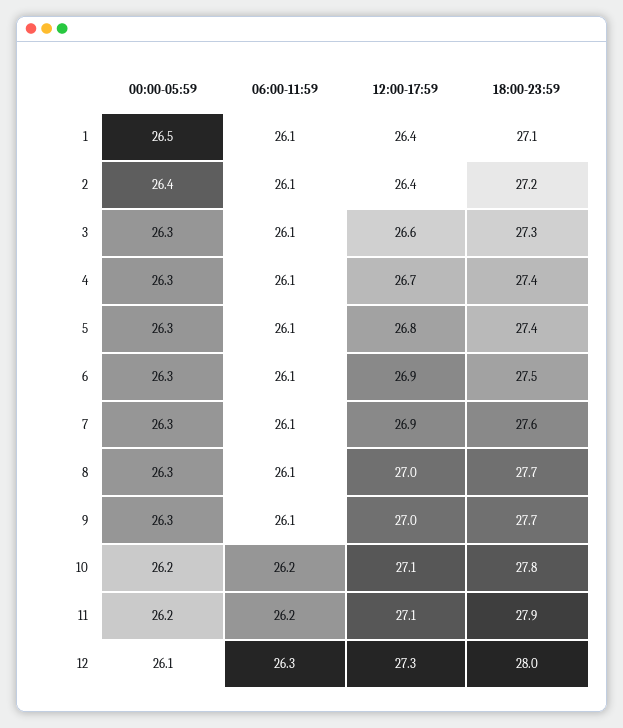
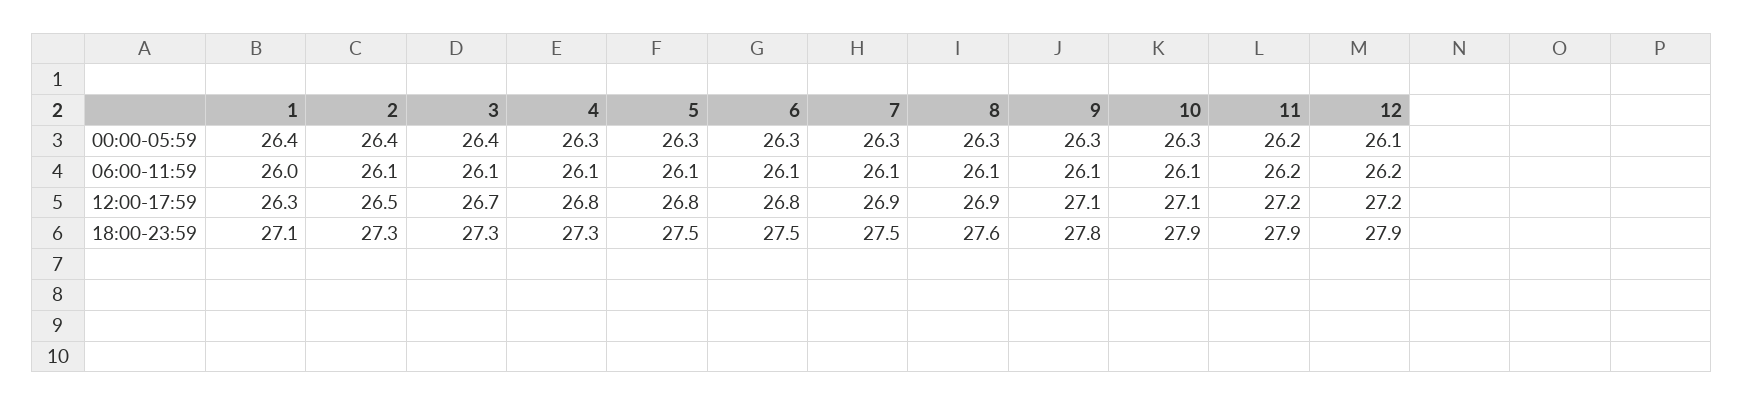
  {
    "00:00-05:59": {
-     "1": 26.5,
+     "1": 26.4,
      "2": 26.4,
-     "3": 26.3,
+     "3": 26.4,
      "4": 26.3,
      "5": 26.3,
      "6": 26.3,
      "7": 26.3,
      "8": 26.3,
      "9": 26.3,
-     "10": 26.2,
+     "10": 26.3,
      "11": 26.2,
      "12": 26.1
    },
    "06:00-11:59": {
-     "1": 26.1,
+     "1": 26,
      "2": 26.1,
      "3": 26.1,
      "4": 26.1,
      "5": 26.1,
      "6": 26.1,
      "7": 26.1,
      "8": 26.1,
      "9": 26.1,
-     "10": 26.2,
+     "10": 26.1,
      "11": 26.2,
-     "12": 26.3
+     "12": 26.2
    },
    "12:00-17:59": {
-     "1": 26.4,
+     "1": 26.3,
-     "2": 26.4,
+     "2": 26.5,
-     "3": 26.6,
+     "3": 26.7,
-     "4": 26.7,
+     "4": 26.8,
      "5": 26.8,
-     "6": 26.9,
+     "6": 26.8,
      "7": 26.9,
-     "8": 27,
+     "8": 26.9,
-     "9": 27,
+     "9": 27.1,
      "10": 27.1,
-     "11": 27.1,
+     "11": 27.2,
-     "12": 27.3
+     "12": 27.2
    },
    "18:00-23:59": {
      "1": 27.1,
-     "2": 27.2,
+     "2": 27.3,
      "3": 27.3,
-     "4": 27.4,
+     "4": 27.3,
-     "5": 27.4,
+     "5": 27.5,
      "6": 27.5,
-     "7": 27.6,
+     "7": 27.5,
-     "8": 27.7,
+     "8": 27.6,
-     "9": 27.7,
+     "9": 27.8,
-     "10": 27.8,
+     "10": 27.9,
      "11": 27.9,
-     "12": 28
+     "12": 27.9
    }
  }

